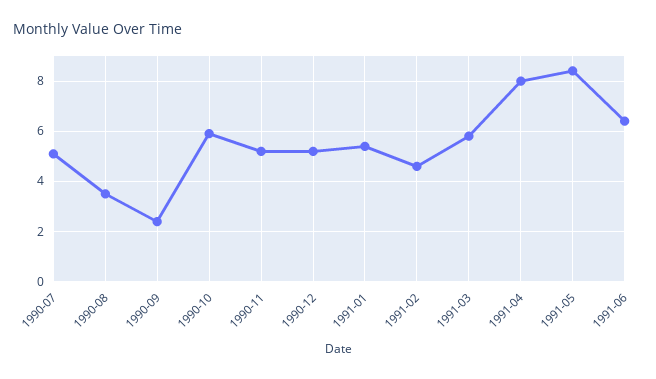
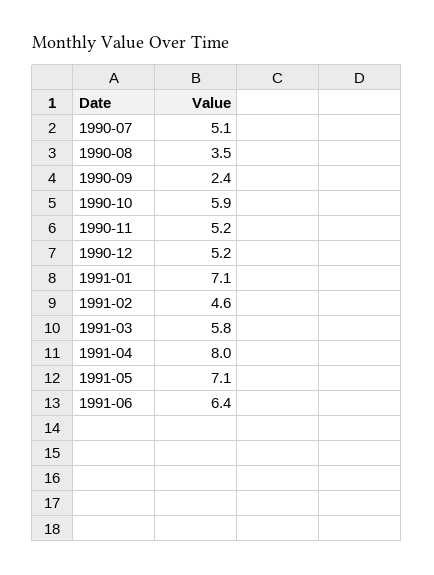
  {
    "1990-07": 5.1,
    "1990-08": 3.5,
    "1990-09": 2.4,
    "1990-10": 5.9,
    "1990-11": 5.2,
    "1990-12": 5.2,
-   "1991-01": 5.5,
+   "1991-01": 7.1,
    "1991-02": 4.6,
    "1991-03": 5.8,
    "1991-04": 8,
-   "1991-05": 8.5,
+   "1991-05": 7.1,
    "1991-06": 6.4
  }

